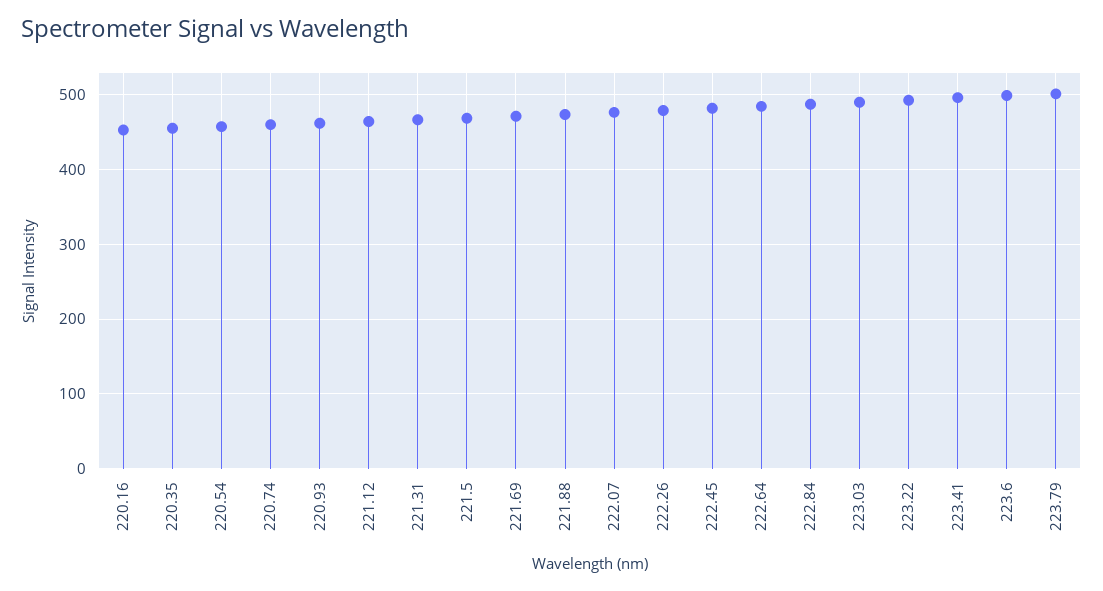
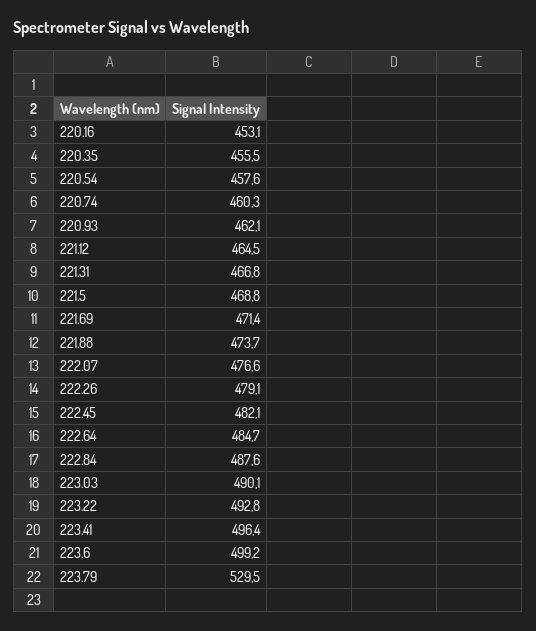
  {
    "220.16": 453.1,
    "220.35": 455.5,
    "220.54": 457.6,
    "220.74": 460.3,
    "220.93": 462.1,
    "221.12": 464.5,
    "221.31": 466.8,
    "221.5": 468.8,
    "221.69": 471.4,
    "221.88": 473.7,
    "222.07": 476.6,
    "222.26": 479.1,
    "222.45": 482.1,
    "222.64": 484.7,
    "222.84": 487.6,
    "223.03": 490.1,
    "223.22": 492.8,
    "223.41": 496.4,
    "223.6": 499.2,
-   "223.79": 500
+   "223.79": 529.5
  }

